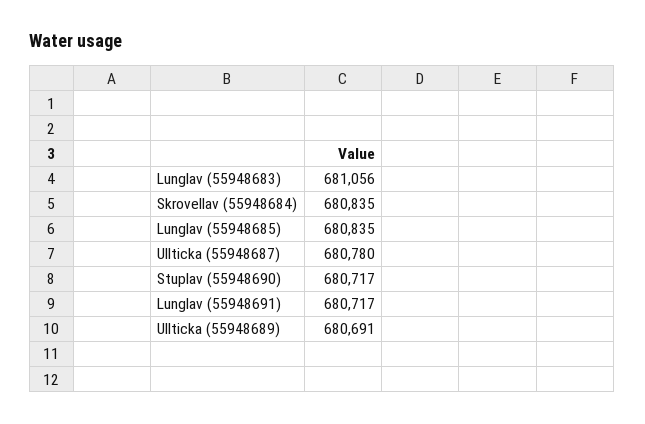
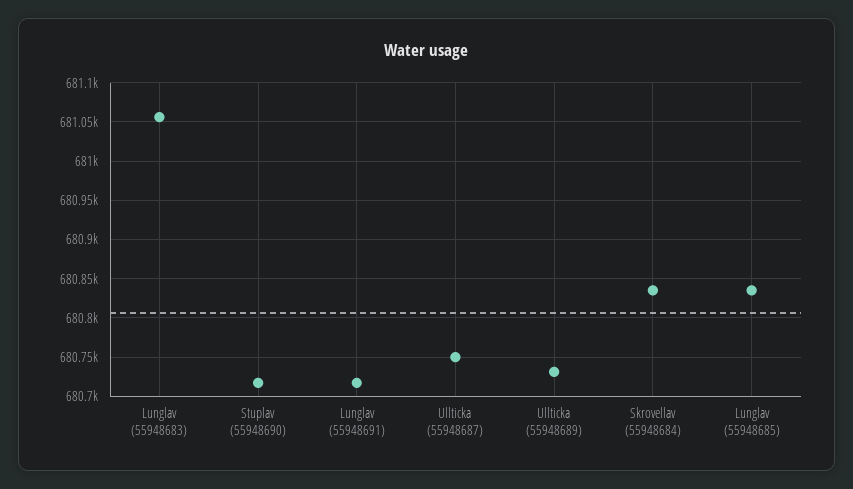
  {
    "Lunglav (55948683)": 681056,
    "Skrovellav (55948684)": 680835,
    "Lunglav (55948685)": 680835,
-   "Ullticka (55948687)": 680780,
+   "Ullticka (55948687)": 680750,
    "Stuplav (55948690)": 680717,
    "Lunglav (55948691)": 680717,
-   "Ullticka (55948689)": 680691
+   "Ullticka (55948689)": 680730
  }

